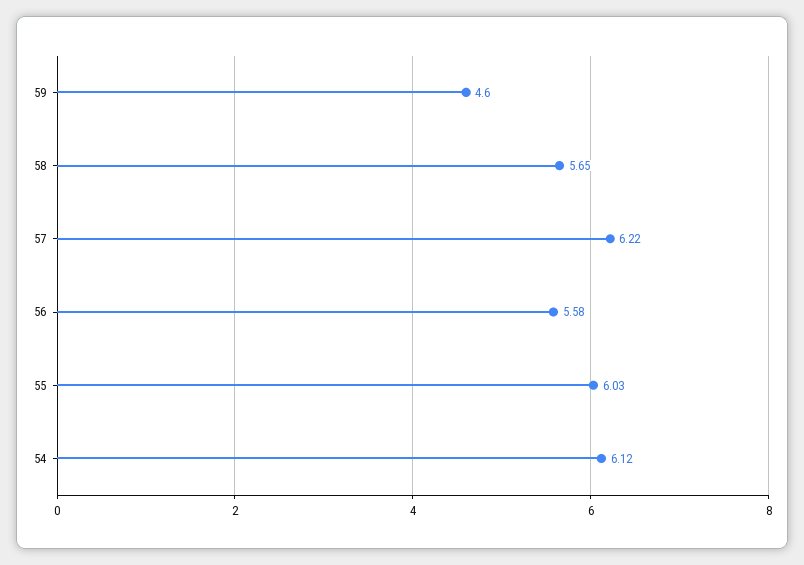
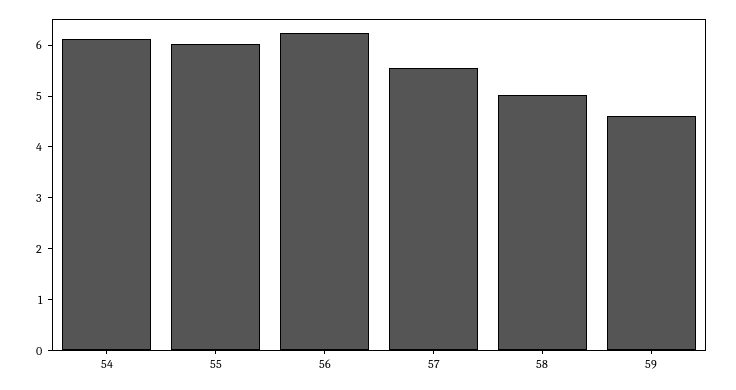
  {
    "59": 4.6,
-   "58": 5.65,
+   "58": 5,
-   "57": 6.22,
+   "57": 5.6,
-   "56": 5.58,
+   "56": 6.2,
    "55": 6.03,
    "54": 6.12
  }

